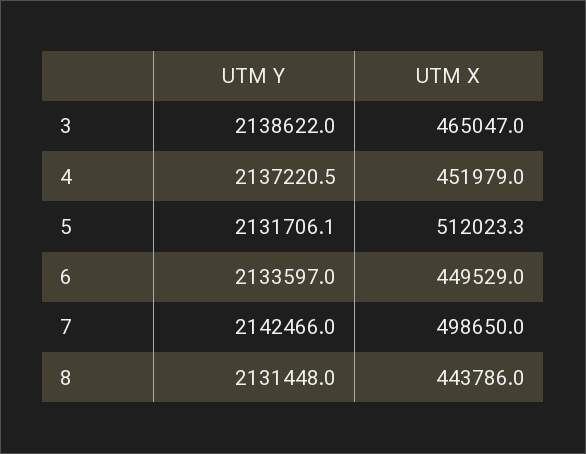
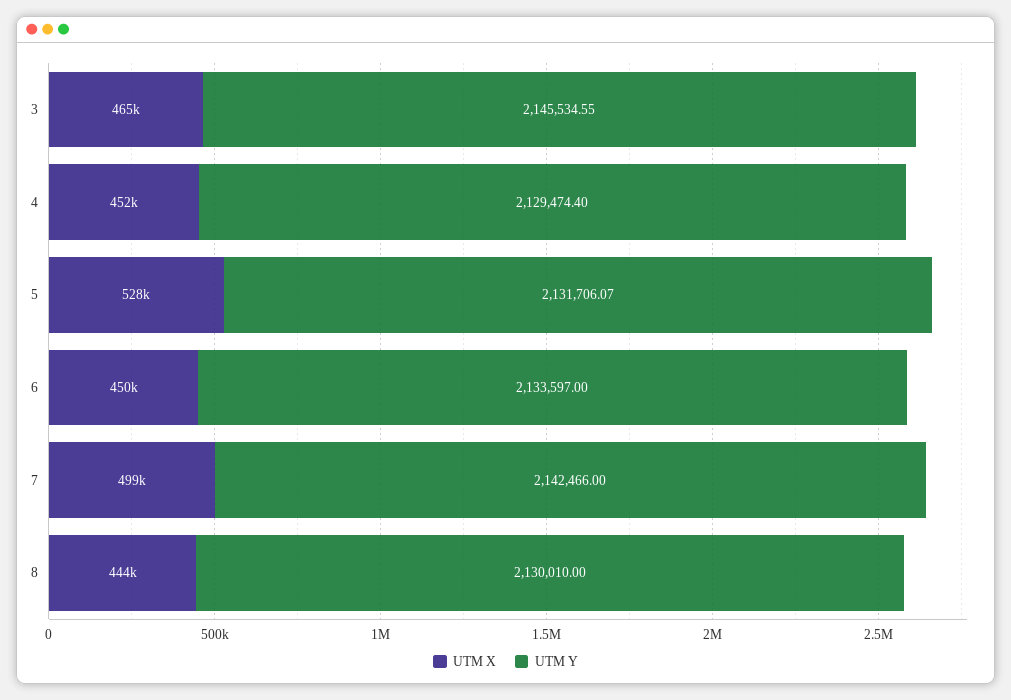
  {
    "UTM Y": {
-     "3": 2138622,
+     "3": 2145534.55,
-     "4": 2137220.5,
+     "4": 2129474.4,
      "5": 2131706.07,
      "6": 2133597,
      "7": 2142466,
-     "8": 2131448
+     "8": 2130010
    },
    "UTM X": {
      "3": 465047,
      "4": 451979,
-     "5": 512023.3,
+     "5": 528000,
      "6": 449529,
      "7": 498650,
      "8": 443786
    }
  }

